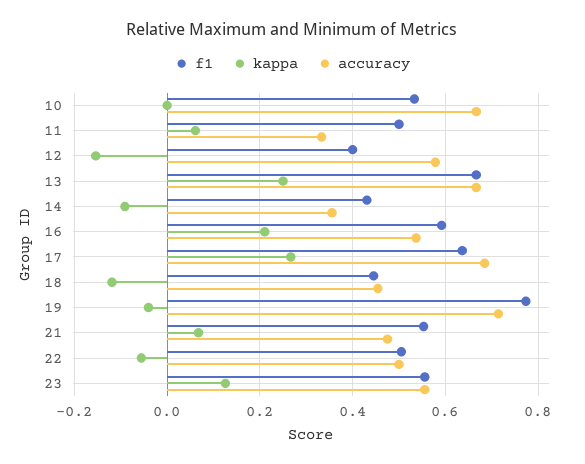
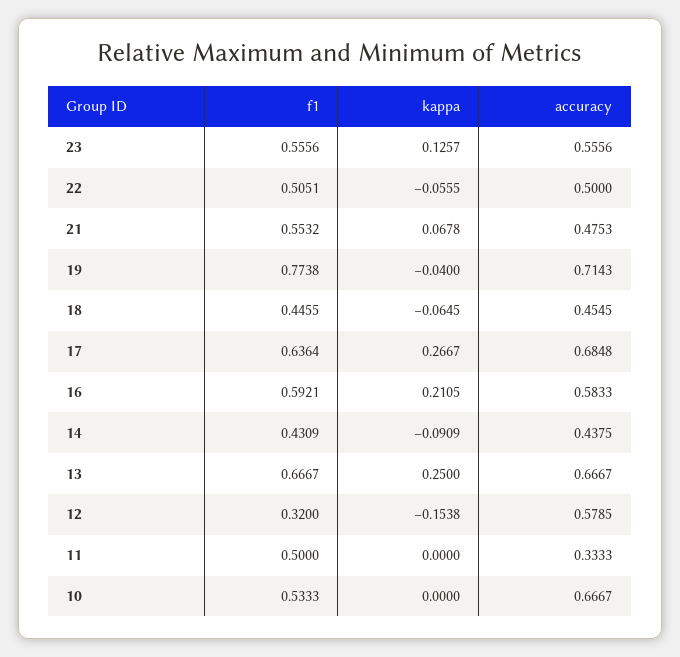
  {
    "f1": {
      "10": 0.5333,
      "11": 0.5,
-     "12": 0.4,
+     "12": 0.32,
      "13": 0.6667,
      "14": 0.4309,
      "16": 0.5921,
      "17": 0.6364,
      "18": 0.4455,
      "19": 0.7738,
      "21": 0.5532,
      "22": 0.5051,
      "23": 0.5556
    },
    "kappa": {
      "10": 0,
-     "11": 0.06,
+     "11": 0,
      "12": -0.1538,
      "13": 0.25,
      "14": -0.0909,
      "16": 0.2105,
      "17": 0.2667,
-     "18": -0.12,
+     "18": -0.0645,
      "19": -0.04,
      "21": 0.0678,
      "22": -0.0555,
      "23": 0.1257
    },
    "accuracy": {
      "10": 0.6667,
      "11": 0.3333,
      "12": 0.5785,
      "13": 0.6667,
-     "14": 0.36,
+     "14": 0.4375,
-     "16": 0.54,
+     "16": 0.5833,
      "17": 0.6848,
      "18": 0.4545,
      "19": 0.7143,
      "21": 0.4753,
      "22": 0.5,
      "23": 0.5556
    }
  }

